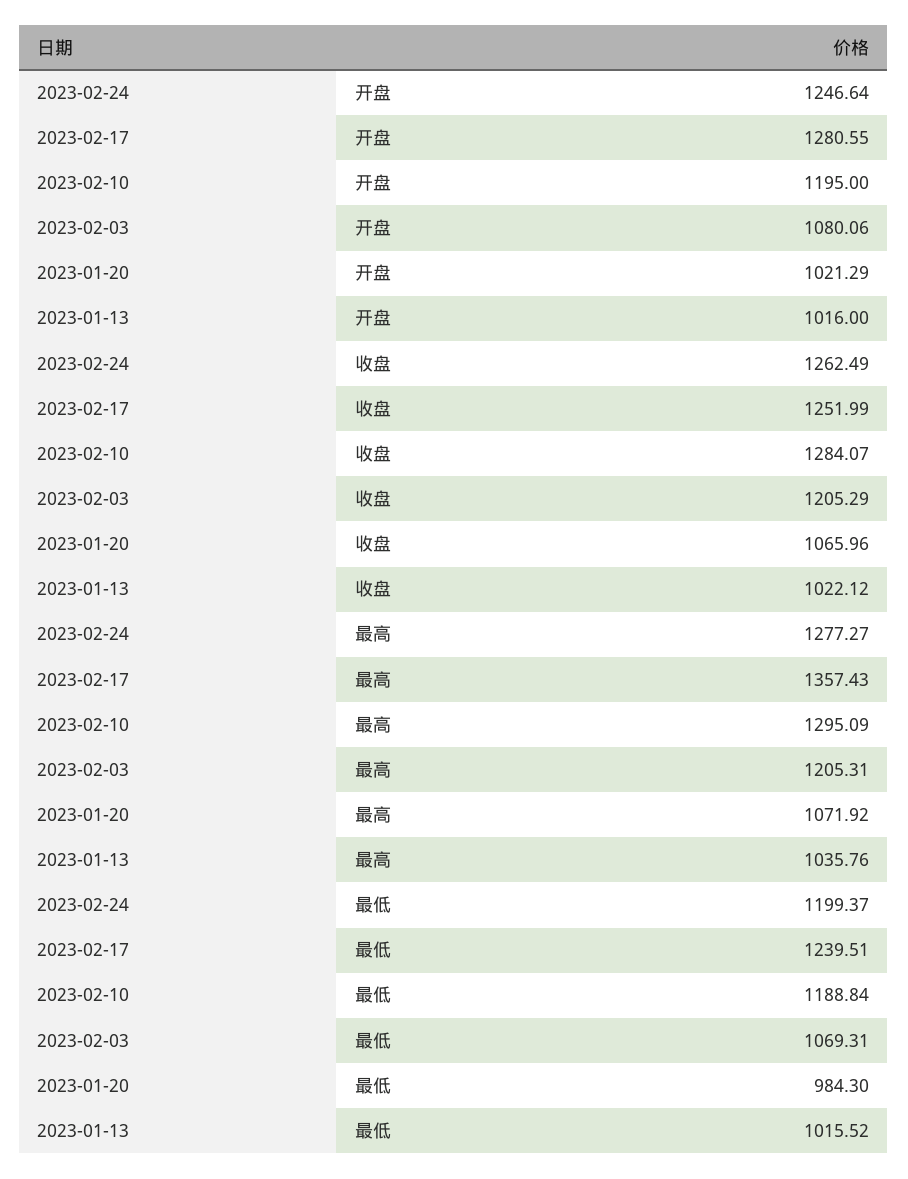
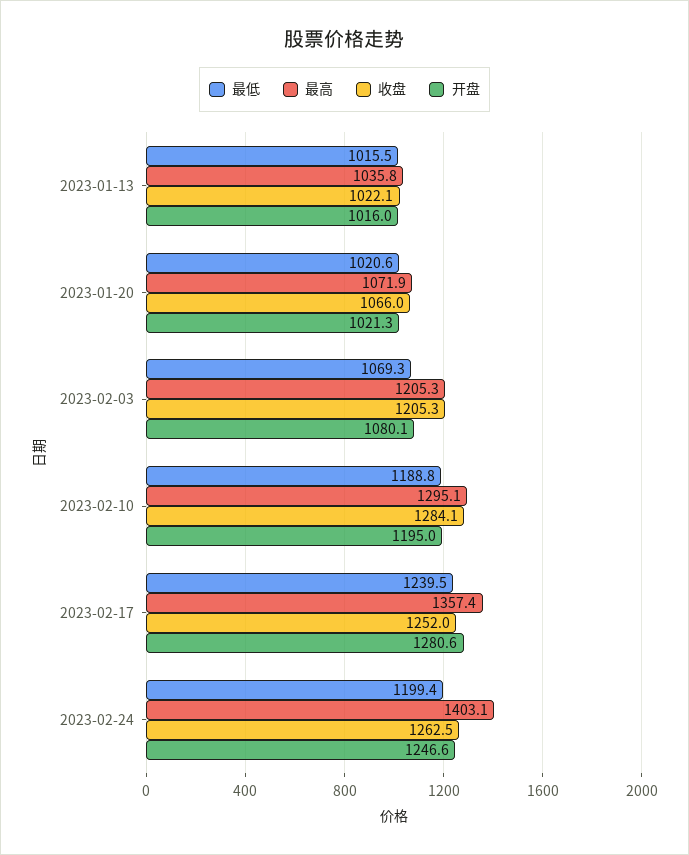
  {
    "开盘": {
      "2023-02-24": 1246.64,
      "2023-02-17": 1280.55,
      "2023-02-10": 1195,
      "2023-02-03": 1080.06,
      "2023-01-20": 1021.29,
      "2023-01-13": 1016
    },
    "收盘": {
      "2023-02-24": 1262.49,
      "2023-02-17": 1251.99,
      "2023-02-10": 1284.07,
      "2023-02-03": 1205.29,
      "2023-01-20": 1065.96,
      "2023-01-13": 1022.12
    },
    "最高": {
-     "2023-02-24": 1277.27,
+     "2023-02-24": 1403.1,
      "2023-02-17": 1357.43,
      "2023-02-10": 1295.09,
      "2023-02-03": 1205.31,
      "2023-01-20": 1071.92,
      "2023-01-13": 1035.76
    },
    "最低": {
      "2023-02-24": 1199.37,
      "2023-02-17": 1239.51,
      "2023-02-10": 1188.84,
      "2023-02-03": 1069.31,
-     "2023-01-20": 984.3,
+     "2023-01-20": 1020.6,
      "2023-01-13": 1015.52
    }
  }

